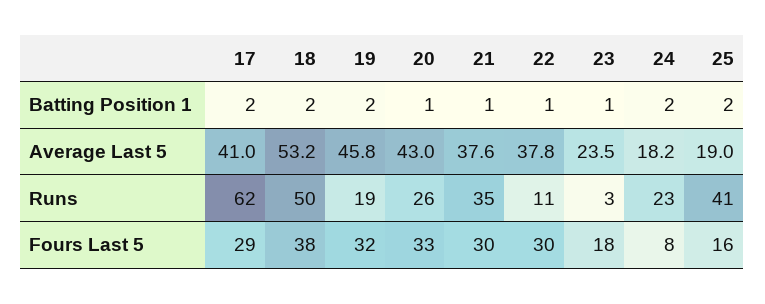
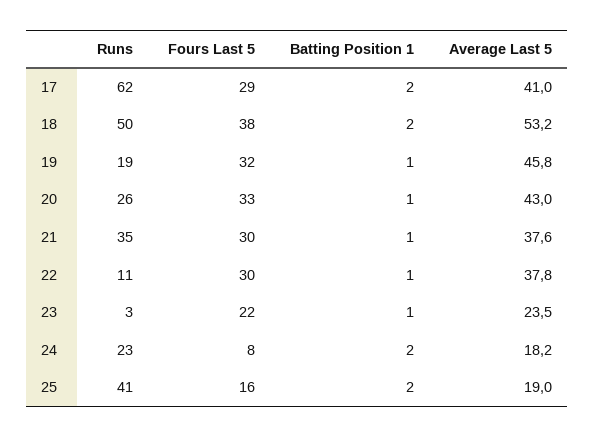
  {
    "17": {
      "Batting Position 1": 2,
      "Average Last 5": 41,
      "Runs": 62,
      "Fours Last 5": 29
    },
    "18": {
      "Batting Position 1": 2,
      "Average Last 5": 53.2,
      "Runs": 50,
      "Fours Last 5": 38
    },
    "19": {
-     "Batting Position 1": 2,
+     "Batting Position 1": 1,
      "Average Last 5": 45.8,
      "Runs": 19,
      "Fours Last 5": 32
    },
    "20": {
      "Batting Position 1": 1,
      "Average Last 5": 43,
      "Runs": 26,
      "Fours Last 5": 33
    },
    "21": {
      "Batting Position 1": 1,
      "Average Last 5": 37.6,
      "Runs": 35,
      "Fours Last 5": 30
    },
    "22": {
      "Batting Position 1": 1,
      "Average Last 5": 37.8,
      "Runs": 11,
      "Fours Last 5": 30
    },
    "23": {
      "Batting Position 1": 1,
      "Average Last 5": 23.5,
      "Runs": 3,
-     "Fours Last 5": 18
+     "Fours Last 5": 22
    },
    "24": {
      "Batting Position 1": 2,
      "Average Last 5": 18.2,
      "Runs": 23,
      "Fours Last 5": 8
    },
    "25": {
      "Batting Position 1": 2,
      "Average Last 5": 19,
      "Runs": 41,
      "Fours Last 5": 16
    }
  }

